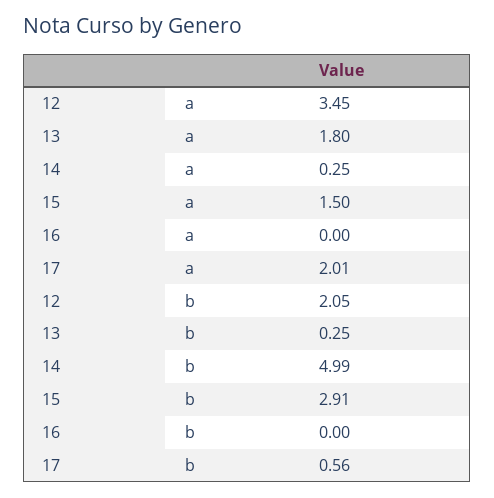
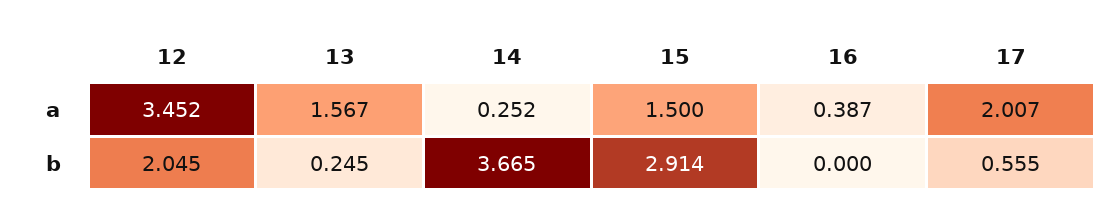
  {
    "12": {
      "a": 3.452,
      "b": 2.045
    },
    "13": {
-     "a": 1.8,
+     "a": 1.567,
      "b": 0.245
    },
    "14": {
      "a": 0.252,
-     "b": 4.99
+     "b": 3.665
    },
    "15": {
      "a": 1.5,
      "b": 2.914
    },
    "16": {
-     "a": 0,
+     "a": 0.387,
      "b": 0
    },
    "17": {
      "a": 2.007,
      "b": 0.555
    }
  }

